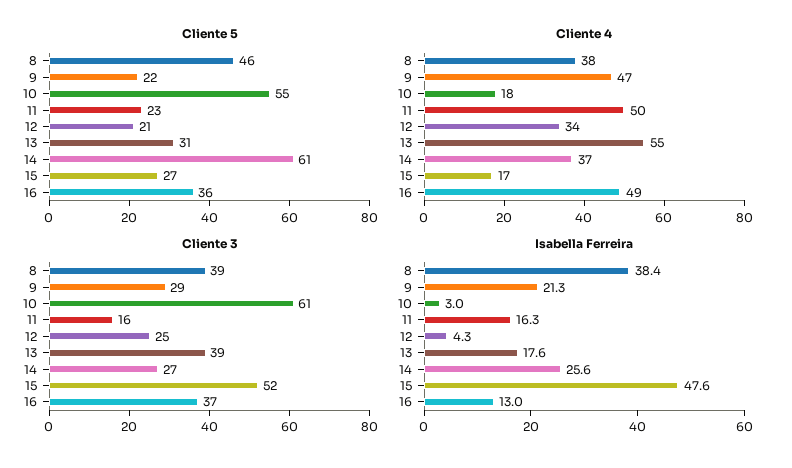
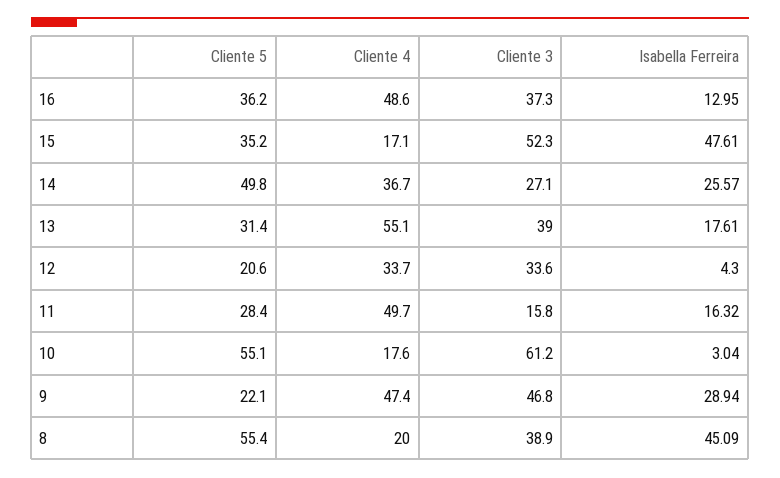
  {
    "Cliente 5": {
-     "8": 46,
+     "8": 55.4,
      "9": 22.1,
      "10": 55.1,
-     "11": 23,
+     "11": 28.4,
      "12": 20.6,
      "13": 31.4,
-     "14": 61,
+     "14": 49.8,
-     "15": 27,
+     "15": 35.2,
      "16": 36.2
    },
    "Cliente 4": {
-     "8": 38,
+     "8": 20,
      "9": 47.4,
      "10": 17.6,
      "11": 49.7,
      "12": 33.7,
      "13": 55.1,
      "14": 36.7,
      "15": 17.1,
      "16": 48.6
    },
    "Cliente 3": {
      "8": 38.9,
-     "9": 29,
+     "9": 46.8,
      "10": 61.2,
      "11": 15.8,
-     "12": 25,
+     "12": 33.6,
      "13": 39,
      "14": 27.1,
      "15": 52.3,
      "16": 37.3
    },
    "Isabella Ferreira": {
-     "8": 38.4,
+     "8": 45.09,
-     "9": 21.3,
+     "9": 28.94,
      "10": 3.04,
      "11": 16.32,
      "12": 4.3,
      "13": 17.61,
      "14": 25.57,
      "15": 47.61,
      "16": 12.95
    }
  }

